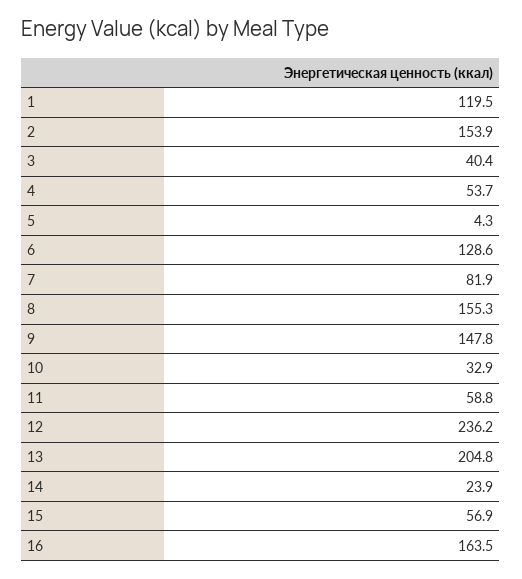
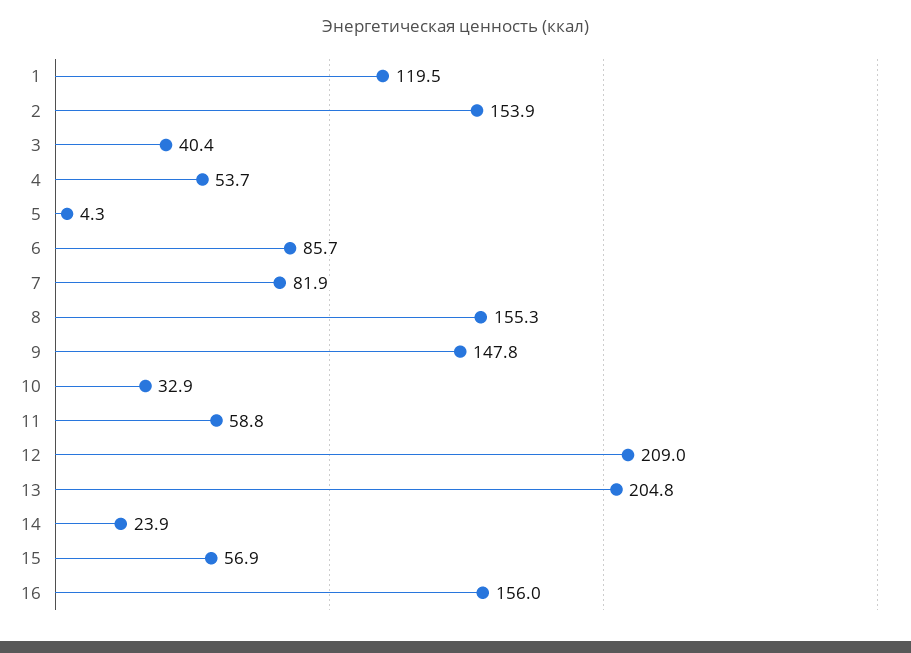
  {
    "1": 119.5,
    "2": 153.9,
    "3": 40.4,
    "4": 53.7,
    "5": 4.3,
-   "6": 128.6,
+   "6": 85.7,
    "7": 81.9,
    "8": 155.3,
    "9": 147.8,
    "10": 32.9,
    "11": 58.8,
-   "12": 236.2,
+   "12": 209,
    "13": 204.8,
    "14": 23.9,
    "15": 56.9,
-   "16": 163.5
+   "16": 156
  }

